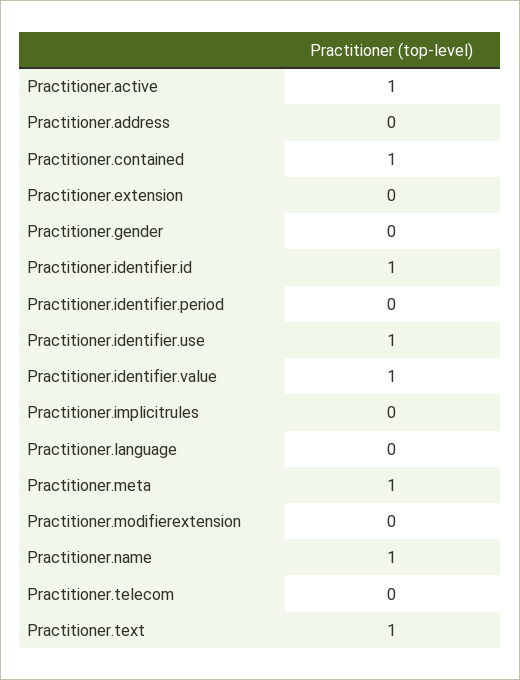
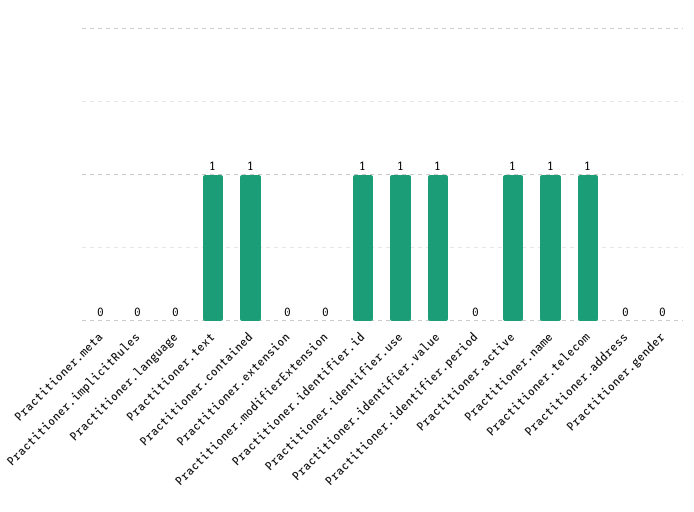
  {
    "Practitioner.active": 1,
    "Practitioner.address": 0,
    "Practitioner.contained": 1,
    "Practitioner.extension": 0,
    "Practitioner.gender": 0,
    "Practitioner.identifier.id": 1,
    "Practitioner.identifier.period": 0,
    "Practitioner.identifier.use": 1,
    "Practitioner.identifier.value": 1,
    "Practitioner.implicitrules": 0,
    "Practitioner.language": 0,
-   "Practitioner.meta": 1,
+   "Practitioner.meta": 0,
    "Practitioner.modifierextension": 0,
    "Practitioner.name": 1,
-   "Practitioner.telecom": 0,
+   "Practitioner.telecom": 1,
    "Practitioner.text": 1
  }

